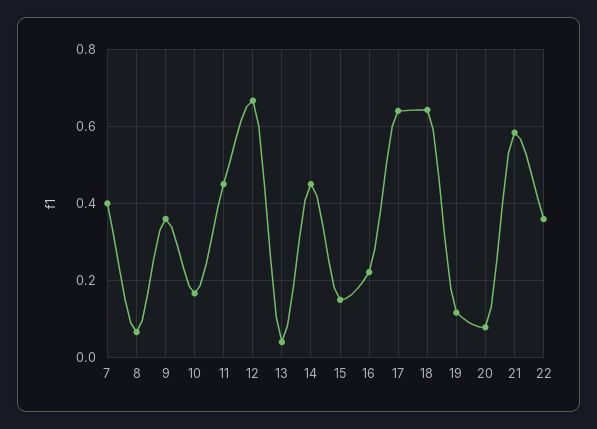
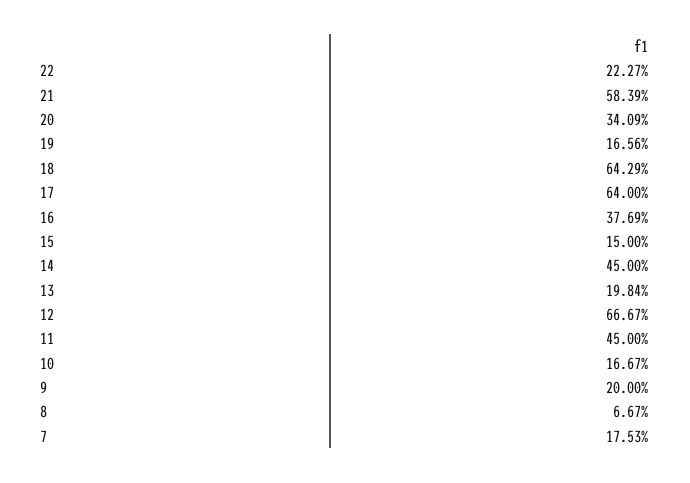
  {
-   "7": 0.4,
+   "7": 0.1753,
    "8": 0.0667,
-   "9": 0.36,
+   "9": 0.2,
    "10": 0.1667,
    "11": 0.45,
    "12": 0.6667,
-   "13": 0.04,
+   "13": 0.1984,
    "14": 0.45,
    "15": 0.15,
-   "16": 0.22,
+   "16": 0.3769,
    "17": 0.64,
    "18": 0.6429,
-   "19": 0.12,
+   "19": 0.1656,
-   "20": 0.08,
+   "20": 0.3409,
    "21": 0.5839,
-   "22": 0.36
+   "22": 0.2227
  }

